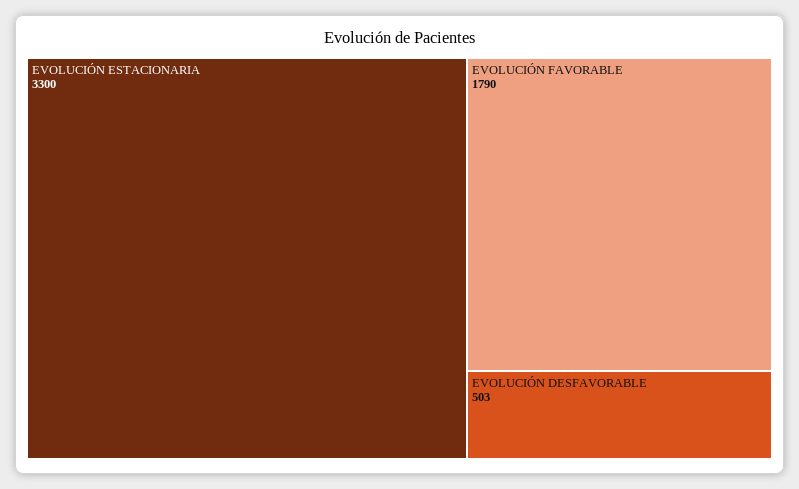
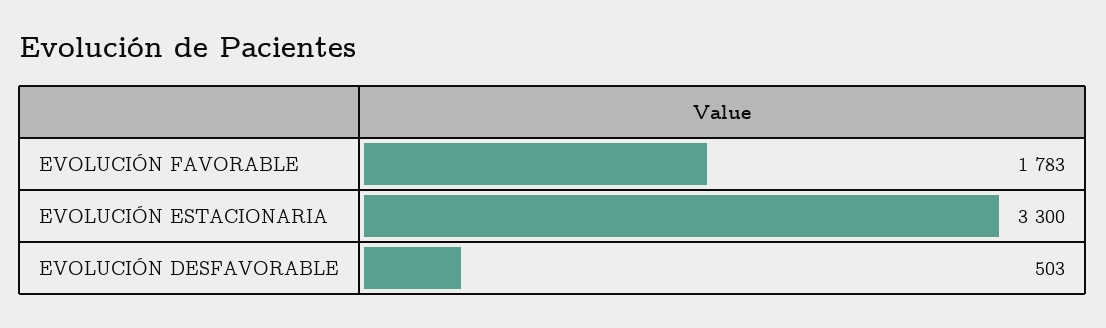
  {
    "EVOLUCIÓN ESTACIONARIA": 3300,
-   "EVOLUCIÓN FAVORABLE": 1790,
+   "EVOLUCIÓN FAVORABLE": 1783,
    "EVOLUCIÓN DESFAVORABLE": 503
  }

